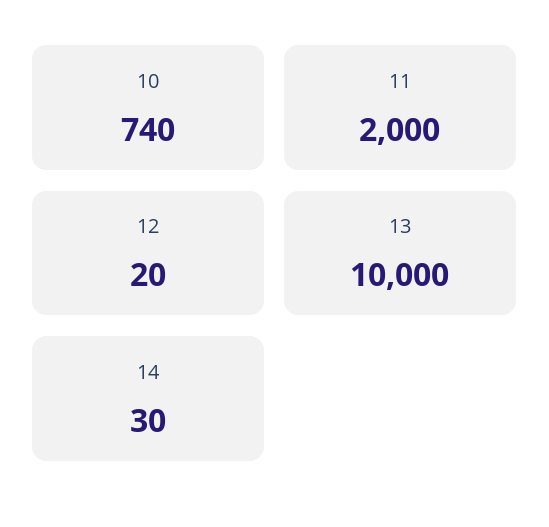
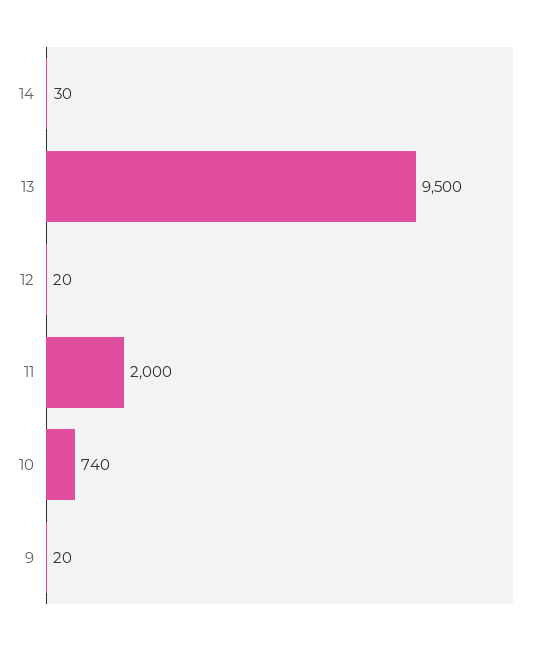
  {
    "10": 740,
    "11": 2000,
    "12": 20,
-   "13": 10000,
+   "13": 9500,
-   "14": 30
+   "14": 30,
+   "9": 20
  }

